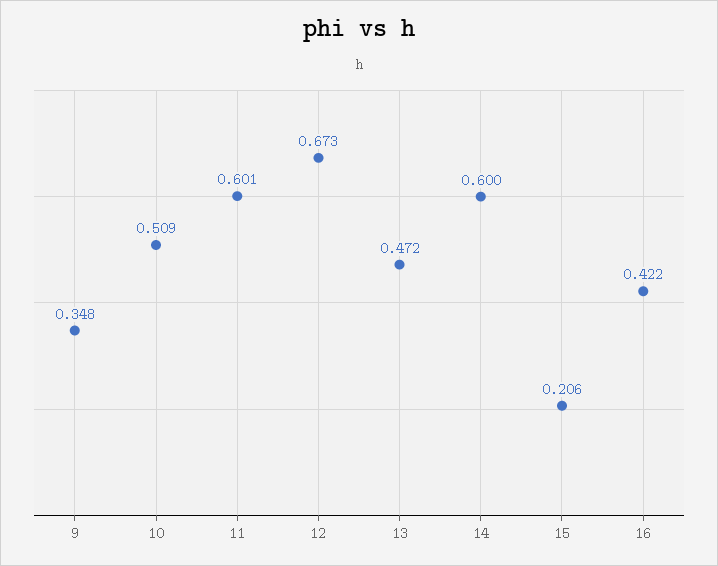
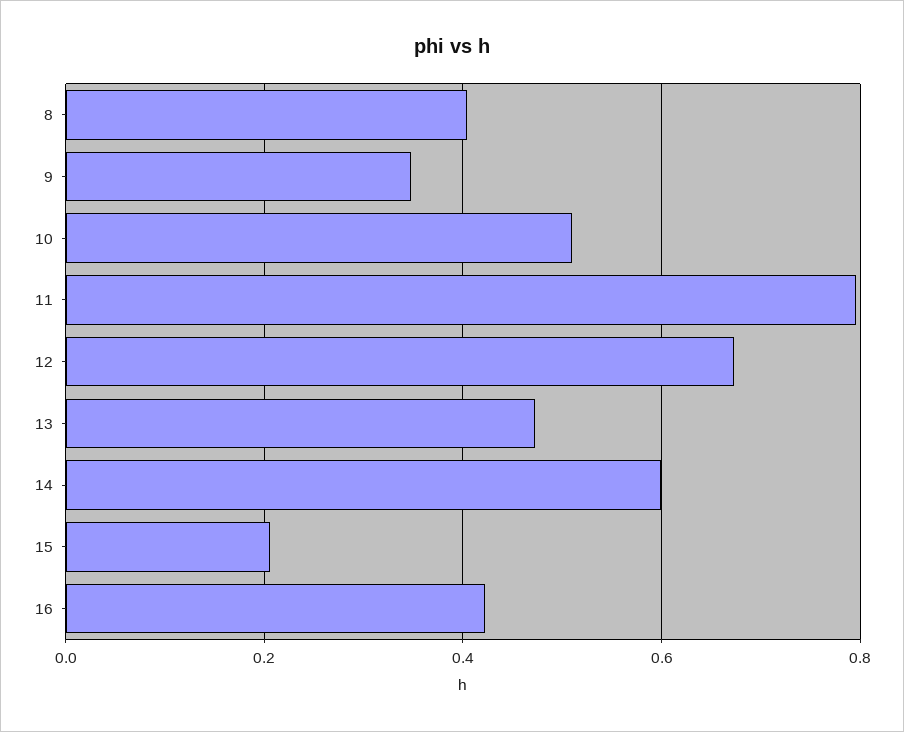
  {
    "9": 0.348,
    "10": 0.509,
-   "11": 0.601,
+   "11": 0.8,
    "12": 0.673,
    "13": 0.472,
    "14": 0.6,
    "15": 0.206,
-   "16": 0.422
+   "16": 0.422,
+   "8": 0.4
  }

